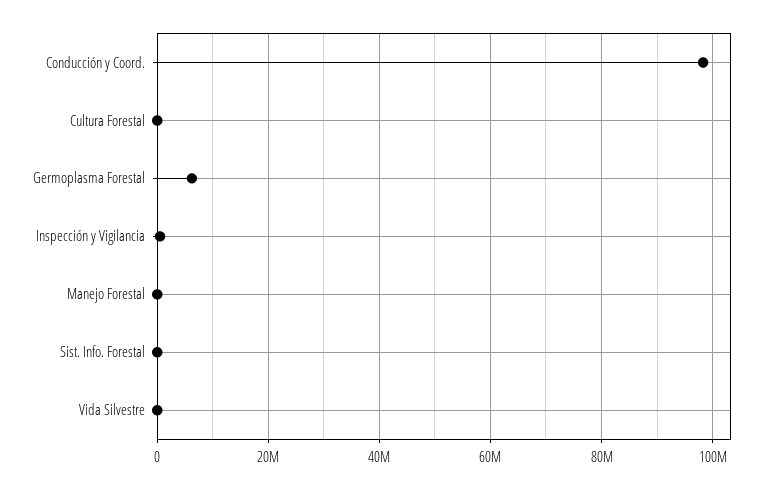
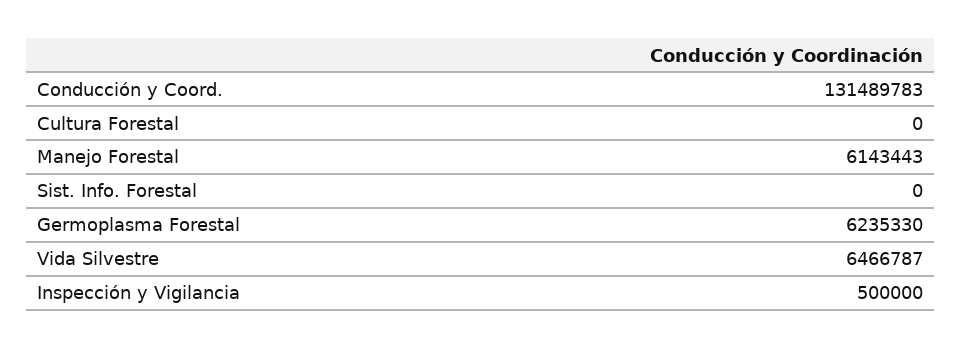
  {
-   "Conducción y Coord.": 98000000,
+   "Conducción y Coord.": 131489783,
    "Cultura Forestal": 0,
    "Germoplasma Forestal": 6235330,
    "Inspección y Vigilancia": 500000,
-   "Manejo Forestal": 0,
+   "Manejo Forestal": 6143443,
    "Sist. Info. Forestal": 0,
-   "Vida Silvestre": 0
+   "Vida Silvestre": 6466787
  }

